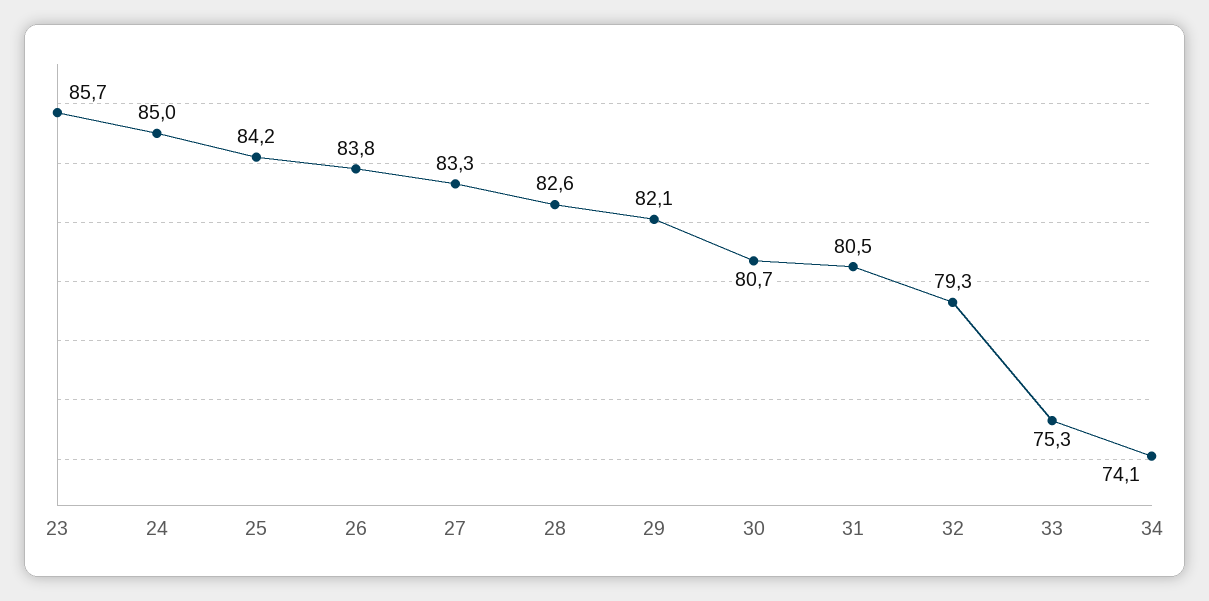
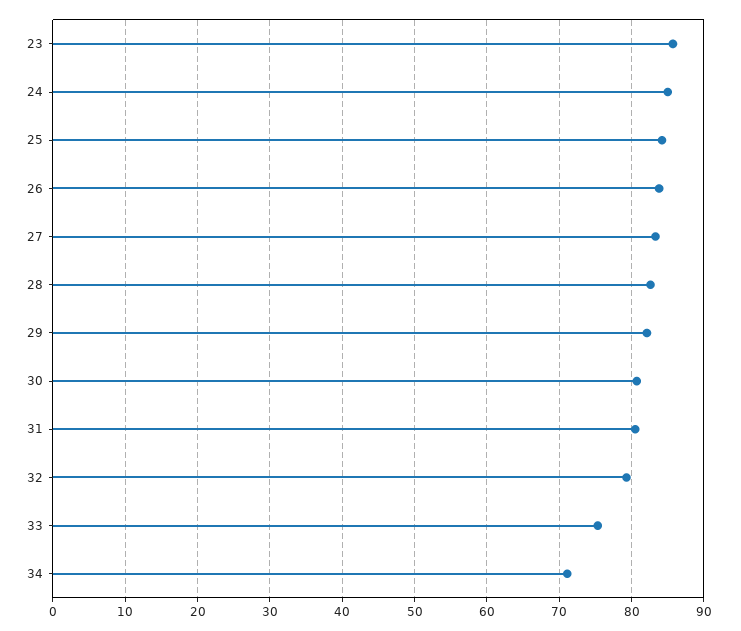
  {
    "23": 85.7,
    "24": 85,
    "25": 84.2,
    "26": 83.8,
    "27": 83.3,
    "28": 82.6,
    "29": 82.1,
    "30": 80.7,
    "31": 80.5,
    "32": 79.3,
    "33": 75.3,
-   "34": 74.1
+   "34": 71
  }

